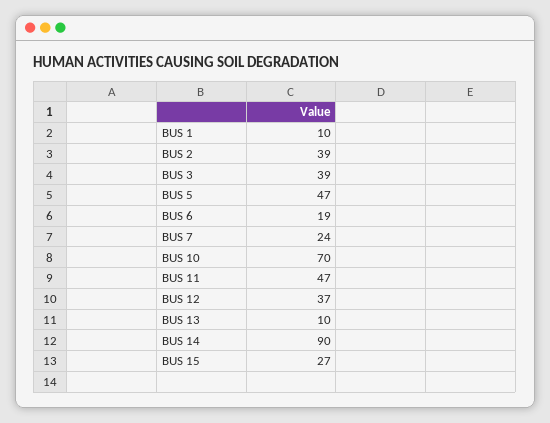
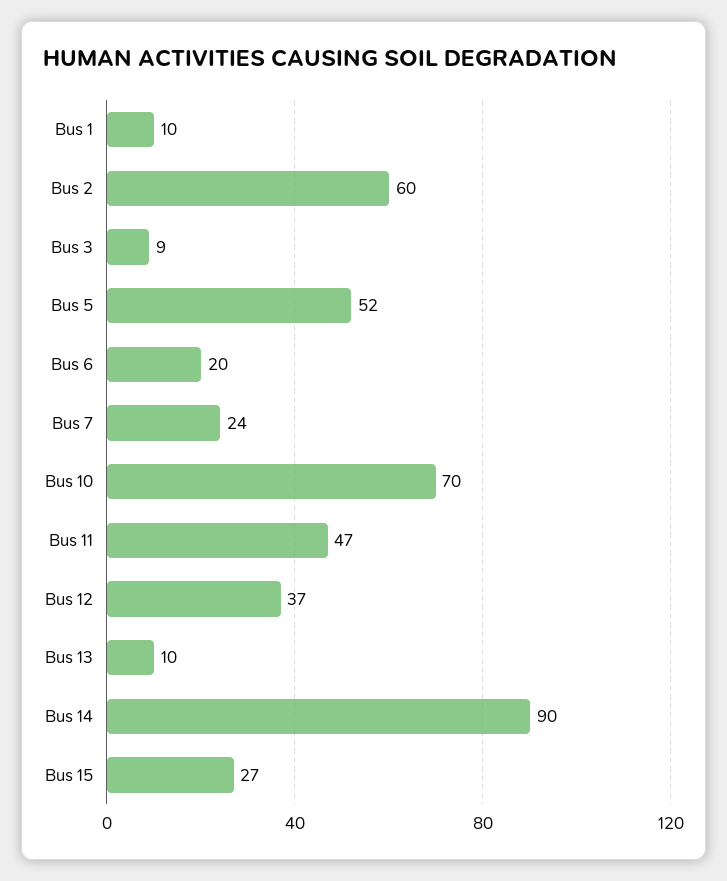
  {
    "BUS 1": 10,
-   "BUS 2": 39,
+   "BUS 2": 60,
-   "BUS 3": 39,
+   "BUS 3": 9,
-   "BUS 5": 47,
+   "BUS 5": 52,
-   "BUS 6": 19,
+   "BUS 6": 20,
    "BUS 7": 24,
    "BUS 10": 70,
    "BUS 11": 47,
    "BUS 12": 37,
    "BUS 13": 10,
    "BUS 14": 90,
    "BUS 15": 27
  }

